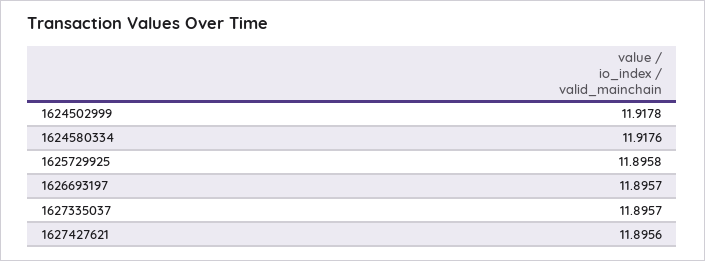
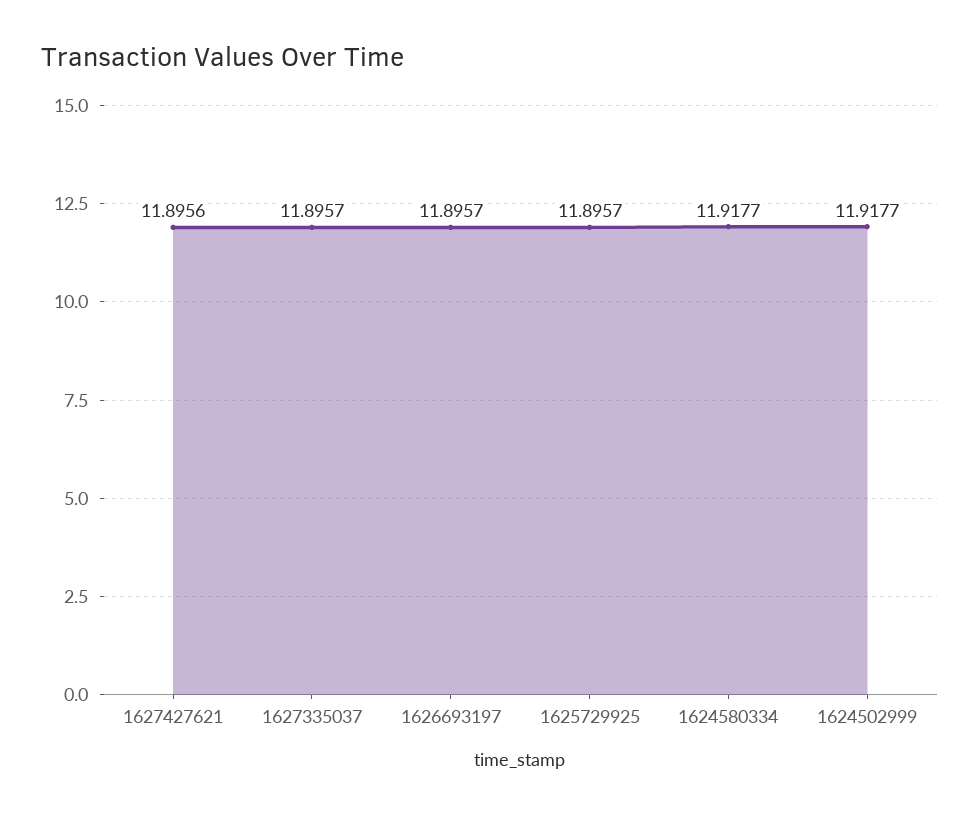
  {
-   "1624502999": 11.9178,
+   "1624502999": 11.9177,
-   "1624580334": 11.9176,
+   "1624580334": 11.9177,
-   "1625729925": 11.8958,
+   "1625729925": 11.8957,
    "1626693197": 11.8957,
    "1627335037": 11.8957,
    "1627427621": 11.8956
  }

